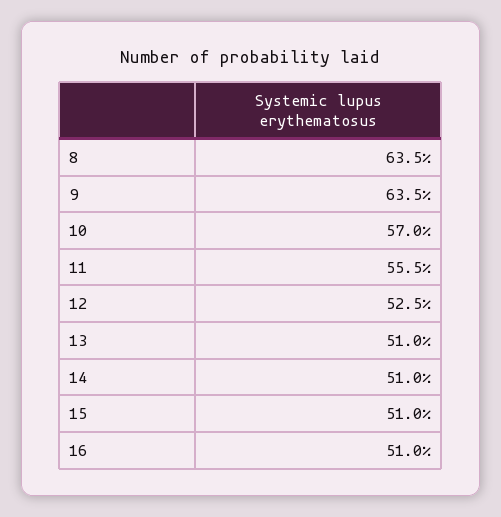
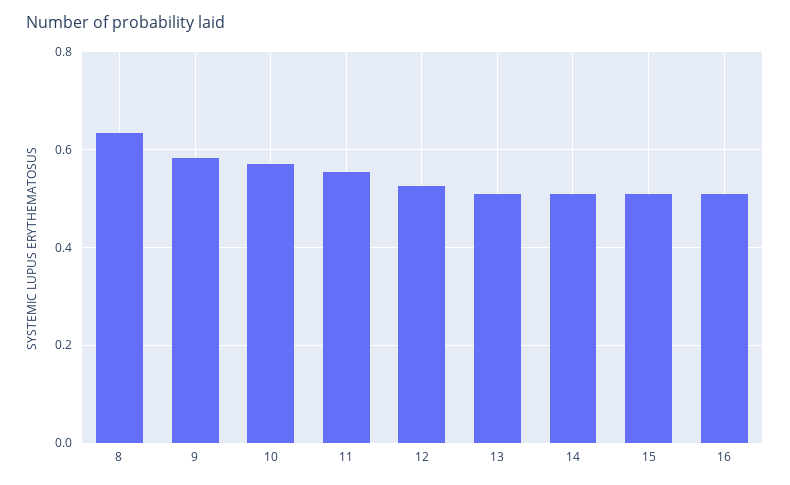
  {
    "8": 0.635,
-   "9": 0.635,
+   "9": 0.58,
    "10": 0.57,
    "11": 0.555,
    "12": 0.525,
    "13": 0.51,
    "14": 0.51,
    "15": 0.51,
    "16": 0.51
  }

